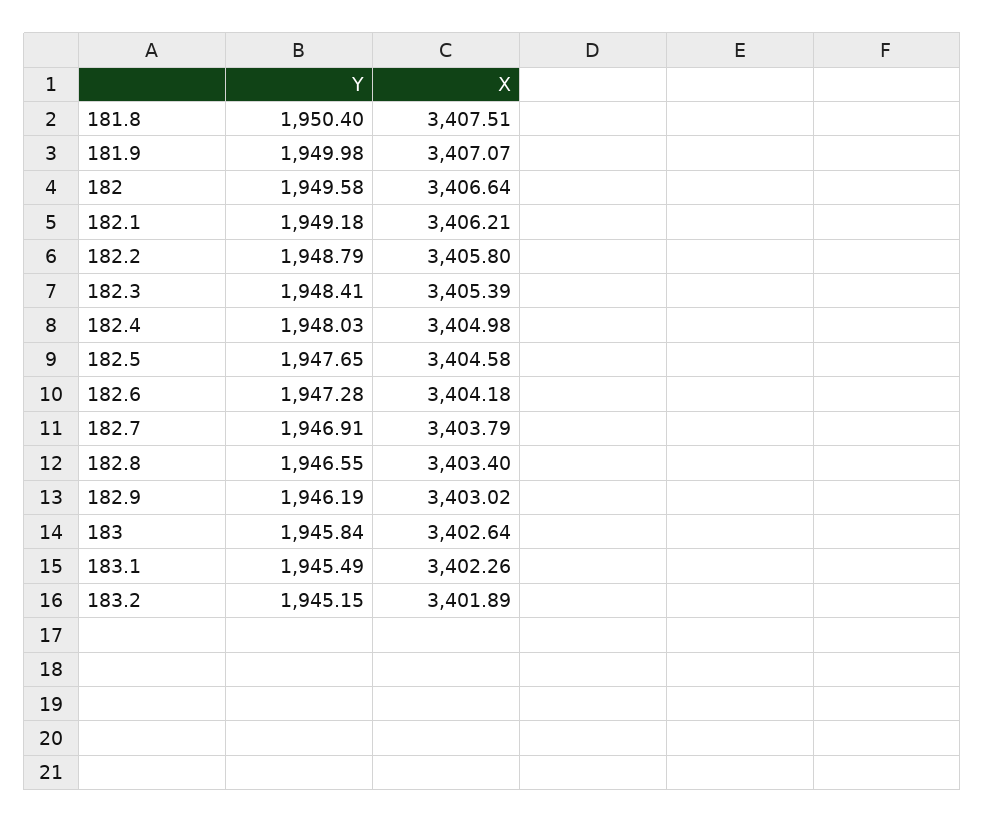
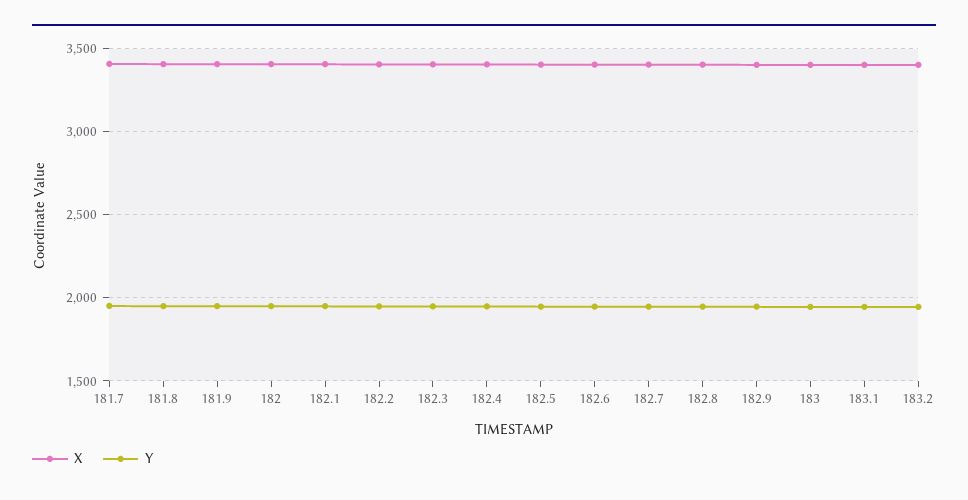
  {
    "Y": {
      "181.8": 1950.4,
      "181.9": 1949.98,
      "182": 1949.58,
      "182.1": 1949.18,
      "182.2": 1948.79,
      "182.3": 1948.41,
      "182.4": 1948.03,
      "182.5": 1947.65,
      "182.6": 1947.28,
      "182.7": 1946.91,
      "182.8": 1946.55,
      "182.9": 1946.19,
      "183": 1945.84,
      "183.1": 1945.49,
-     "183.2": 1945.15
+     "183.2": 1945.15,
+     "181.7": 1950
    },
    "X": {
      "181.8": 3407.51,
      "181.9": 3407.07,
      "182": 3406.64,
      "182.1": 3406.21,
      "182.2": 3405.8,
      "182.3": 3405.39,
      "182.4": 3404.98,
      "182.5": 3404.58,
      "182.6": 3404.18,
      "182.7": 3403.79,
      "182.8": 3403.4,
      "182.9": 3403.02,
      "183": 3402.64,
      "183.1": 3402.26,
-     "183.2": 3401.89
+     "183.2": 3401.89,
+     "181.7": 3400
    }
  }

